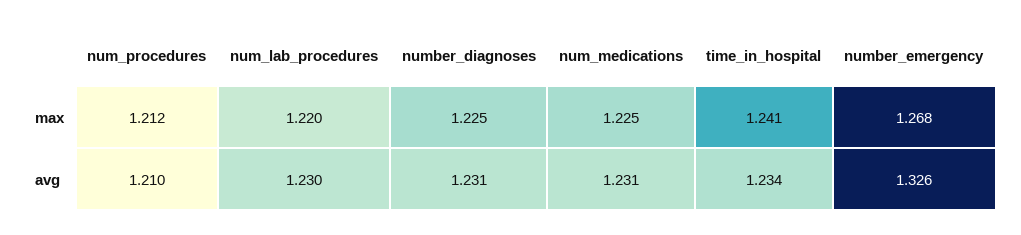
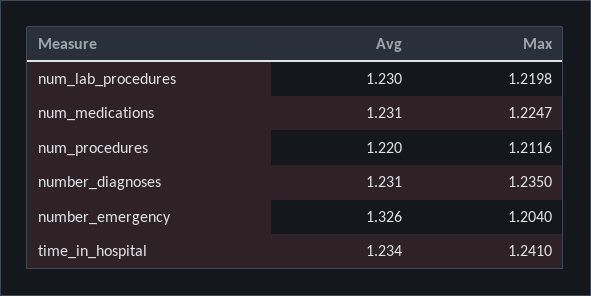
  {
    "num_procedures": {
      "max": 1.2116,
-     "avg": 1.21
+     "avg": 1.22
    },
    "num_lab_procedures": {
      "max": 1.2198,
      "avg": 1.23
    },
    "number_diagnoses": {
-     "max": 1.225,
+     "max": 1.235,
      "avg": 1.231
    },
    "num_medications": {
      "max": 1.2247,
      "avg": 1.231
    },
    "time_in_hospital": {
      "max": 1.241,
      "avg": 1.234
    },
    "number_emergency": {
-     "max": 1.268,
+     "max": 1.204,
      "avg": 1.326
    }
  }

